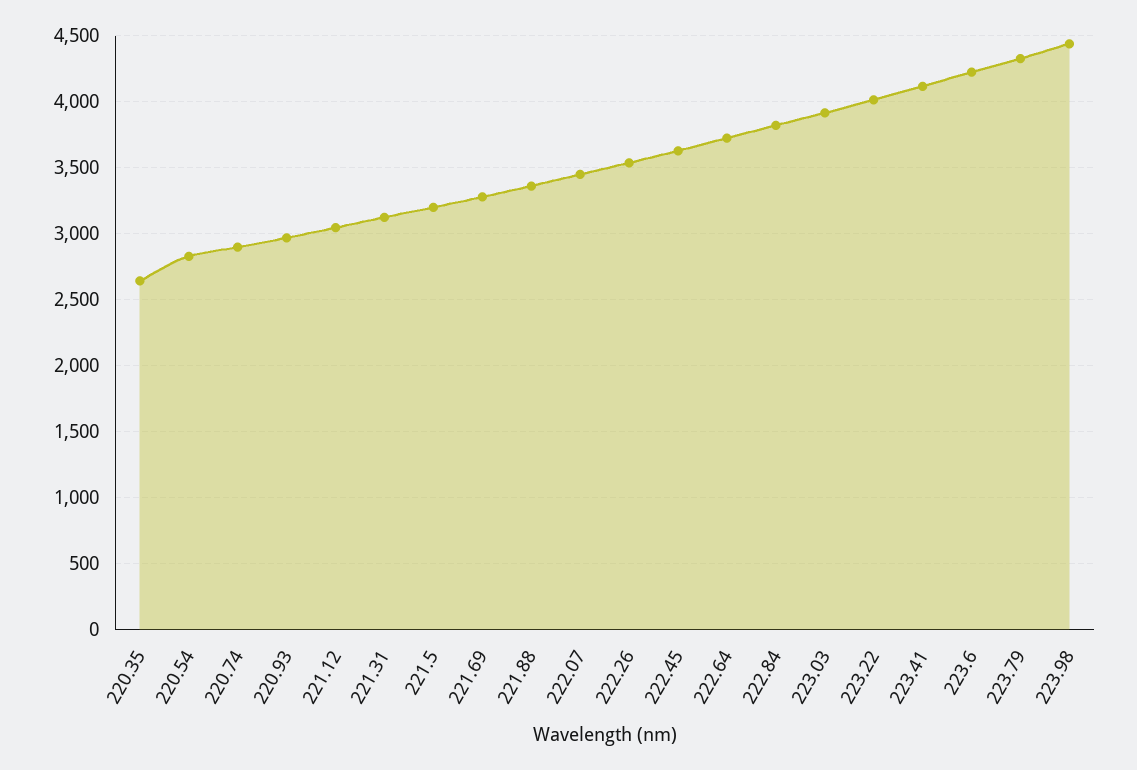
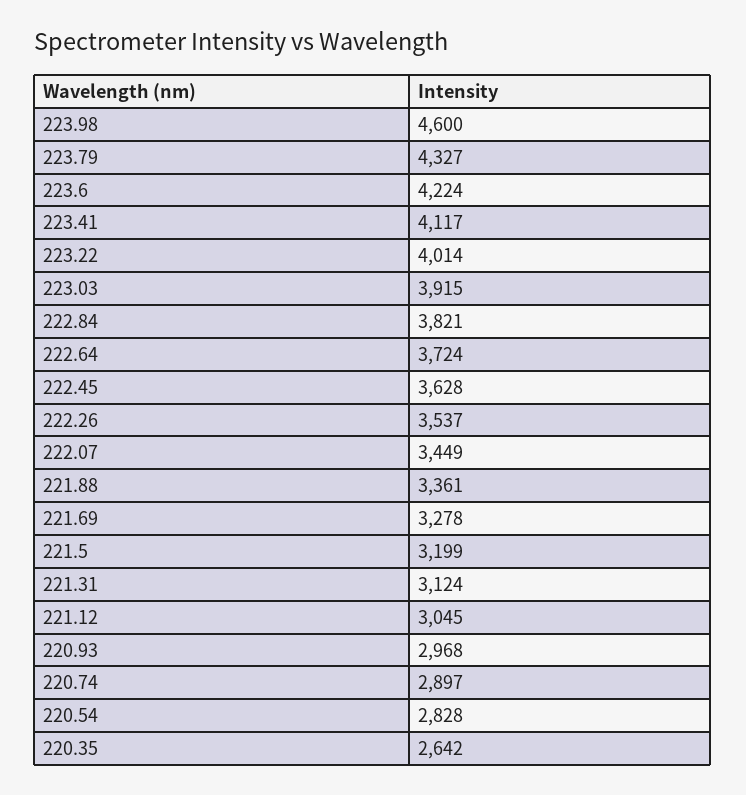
  {
    "220.35": 2642,
    "220.54": 2828,
    "220.74": 2897,
    "220.93": 2968,
    "221.12": 3045,
    "221.31": 3124,
    "221.5": 3199,
    "221.69": 3278,
    "221.88": 3361,
    "222.07": 3449,
    "222.26": 3537,
    "222.45": 3628,
    "222.64": 3724,
    "222.84": 3821,
    "223.03": 3915,
    "223.22": 4014,
    "223.41": 4117,
    "223.6": 4224,
    "223.79": 4327,
-   "223.98": 4450
+   "223.98": 4600
  }

